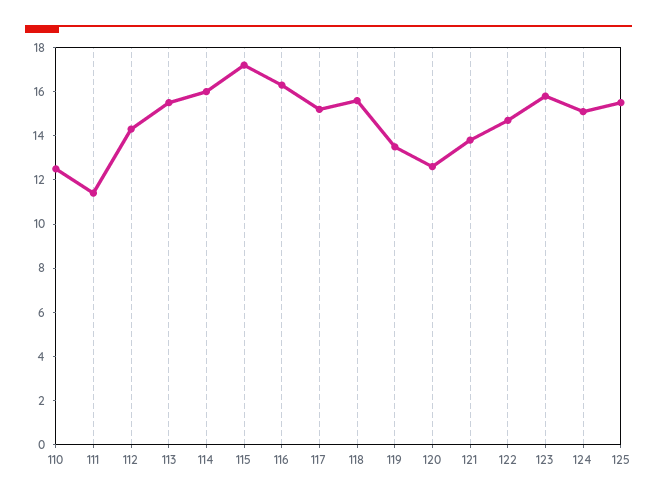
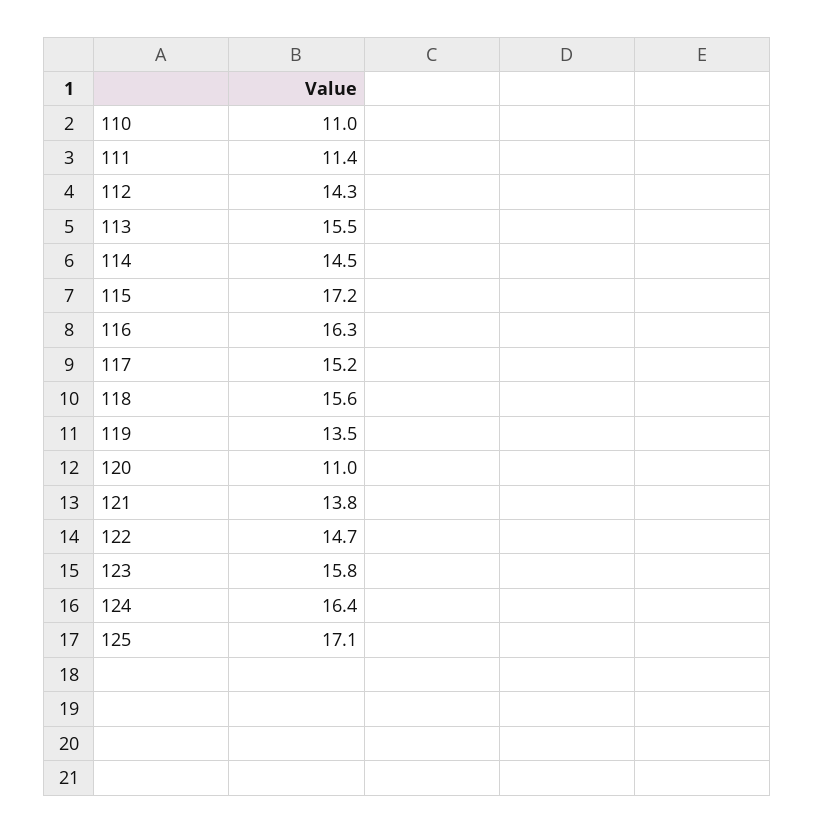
  {
-   "110": 12.5,
+   "110": 11,
    "111": 11.4,
    "112": 14.3,
    "113": 15.5,
-   "114": 16,
+   "114": 14.5,
    "115": 17.2,
    "116": 16.3,
    "117": 15.2,
    "118": 15.6,
    "119": 13.5,
-   "120": 12.5,
+   "120": 11,
    "121": 13.8,
    "122": 14.7,
    "123": 15.8,
-   "124": 15,
+   "124": 16.4,
-   "125": 15.5
+   "125": 17.1
  }

